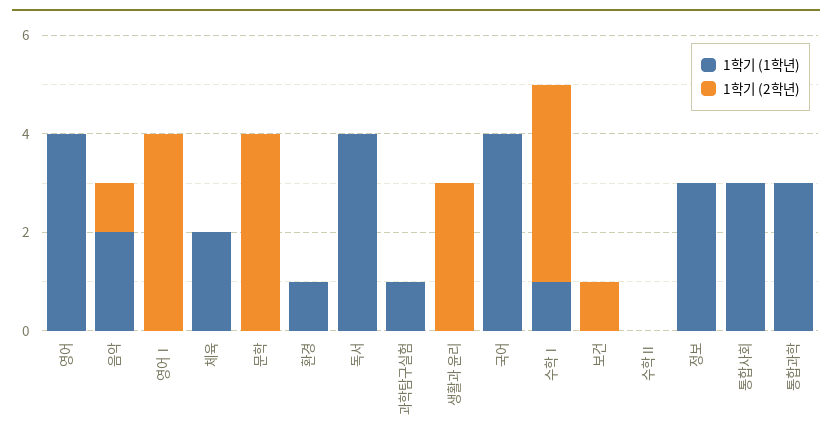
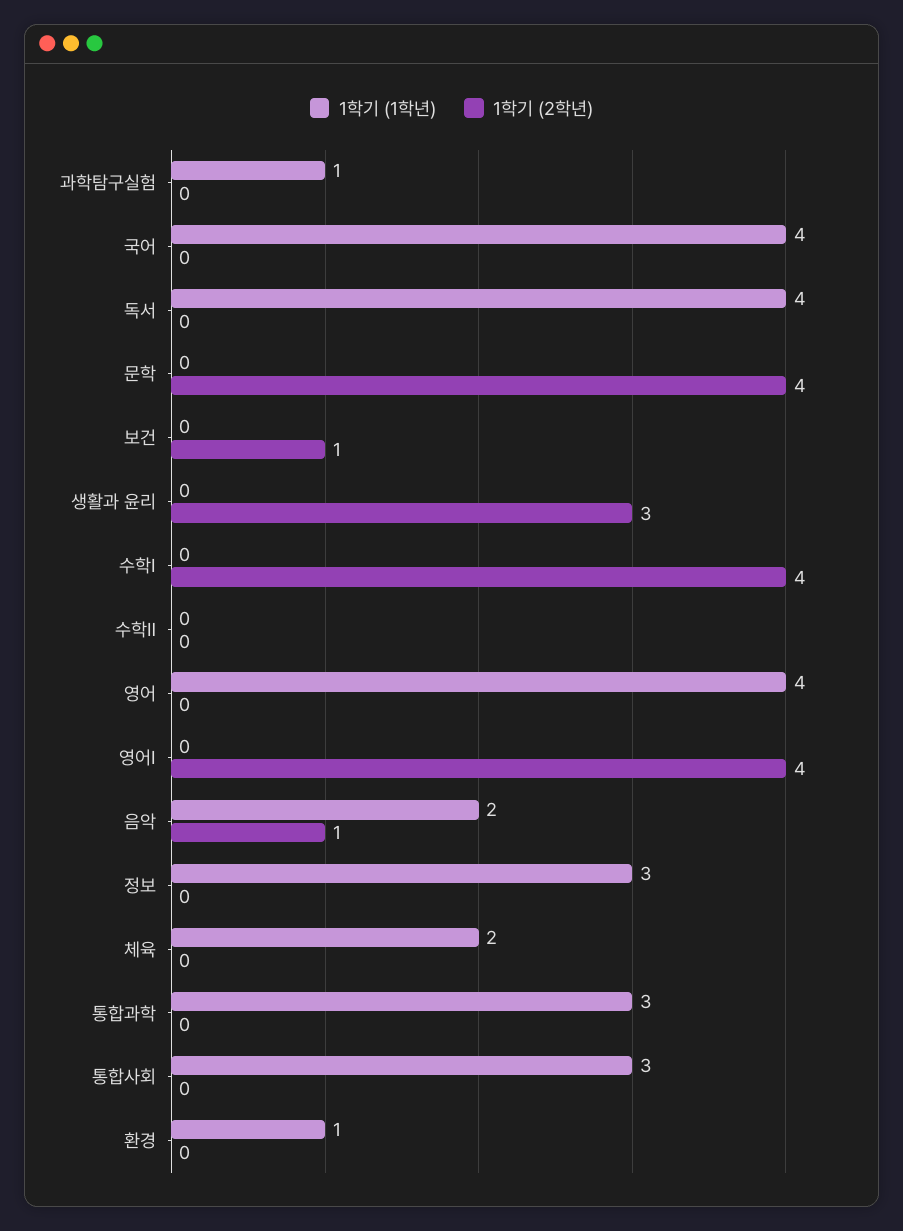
  {
    "1학기 (1학년)": {
      "영어": 4,
      "음악": 2,
      "영어Ⅰ": 0,
      "체육": 2,
      "문학": 0,
      "환경": 1,
      "독서": 4,
      "과학탐구실험": 1,
      "생활과 윤리": 0,
      "국어": 4,
-     "수학Ⅰ": 1,
+     "수학Ⅰ": 0,
      "보건": 0,
      "수학Ⅱ": 0,
      "정보": 3,
      "통합사회": 3,
      "통합과학": 3
    },
    "1학기 (2학년)": {
      "영어": 0,
      "음악": 1,
      "영어Ⅰ": 4,
      "체육": 0,
      "문학": 4,
      "환경": 0,
      "독서": 0,
      "과학탐구실험": 0,
      "생활과 윤리": 3,
      "국어": 0,
      "수학Ⅰ": 4,
      "보건": 1,
      "수학Ⅱ": 0,
      "정보": 0,
      "통합사회": 0,
      "통합과학": 0
    }
  }

